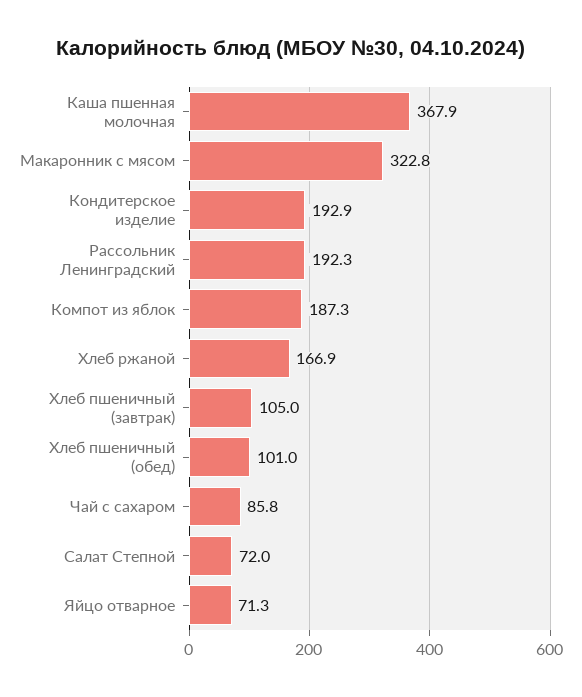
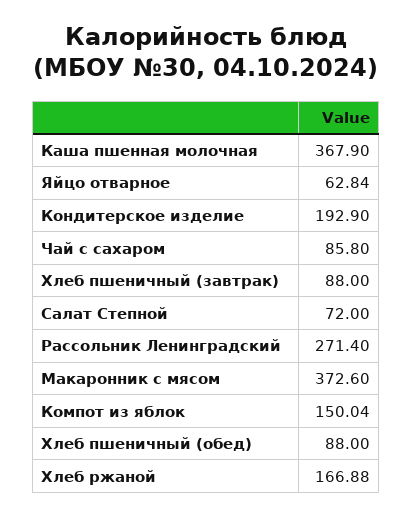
  {
    "Каша пшенная молочная": 367.9,
-   "Макаронник с мясом": 322.8,
+   "Макаронник с мясом": 372.6,
    "Кондитерское изделие": 192.9,
-   "Рассольник Ленинградский": 192.3,
+   "Рассольник Ленинградский": 271.4,
-   "Компот из яблок": 187.3,
+   "Компот из яблок": 150.04,
    "Хлеб ржаной": 166.88,
-   "Хлеб пшеничный (завтрак)": 105,
+   "Хлеб пшеничный (завтрак)": 88,
-   "Хлеб пшеничный (обед)": 101,
+   "Хлеб пшеничный (обед)": 88,
    "Чай с сахаром": 85.8,
    "Салат Степной": 72,
-   "Яйцо отварное": 71.3
+   "Яйцо отварное": 62.84
  }

